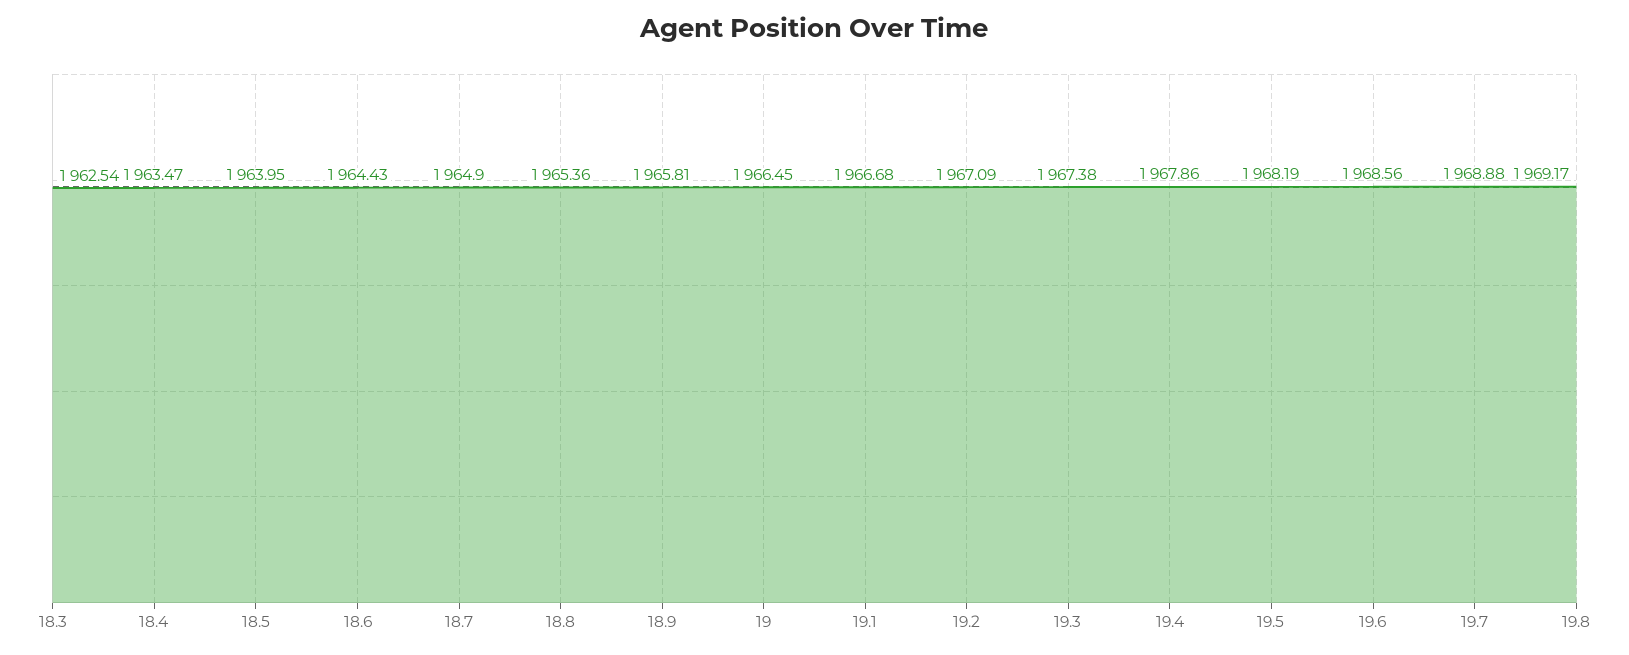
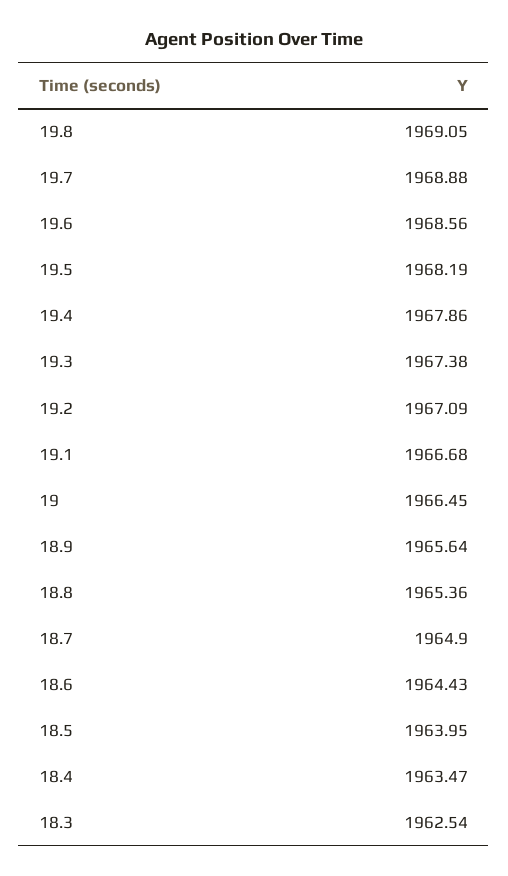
  {
    "18.3": 1962.54,
    "18.4": 1963.47,
    "18.5": 1963.95,
    "18.6": 1964.43,
    "18.7": 1964.9,
    "18.8": 1965.36,
-   "18.9": 1965.81,
+   "18.9": 1965.64,
    "19": 1966.45,
    "19.1": 1966.68,
    "19.2": 1967.09,
    "19.3": 1967.38,
    "19.4": 1967.86,
    "19.5": 1968.19,
    "19.6": 1968.56,
    "19.7": 1968.88,
-   "19.8": 1969.17
+   "19.8": 1969.05
  }

